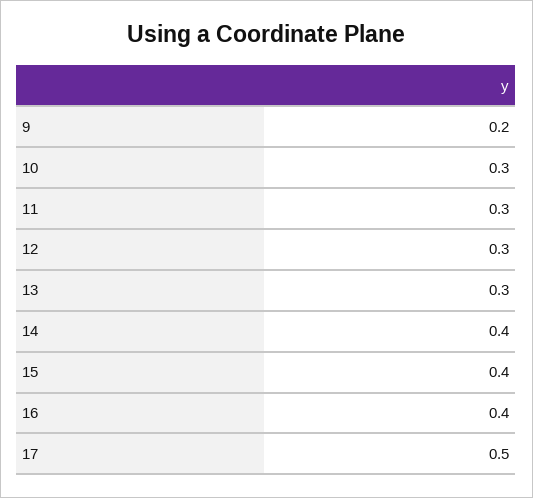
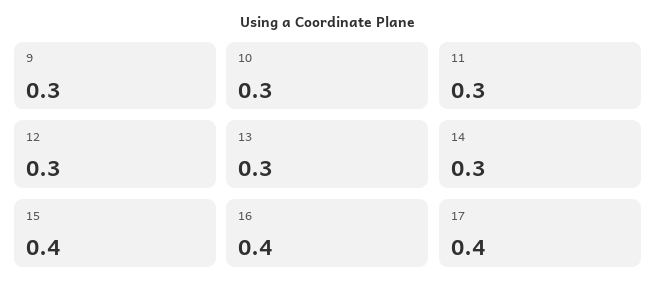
  {
-   "9": 0.2,
+   "9": 0.3,
    "10": 0.3,
    "11": 0.3,
    "12": 0.3,
    "13": 0.3,
-   "14": 0.4,
+   "14": 0.3,
    "15": 0.4,
    "16": 0.4,
-   "17": 0.5
+   "17": 0.4
  }

